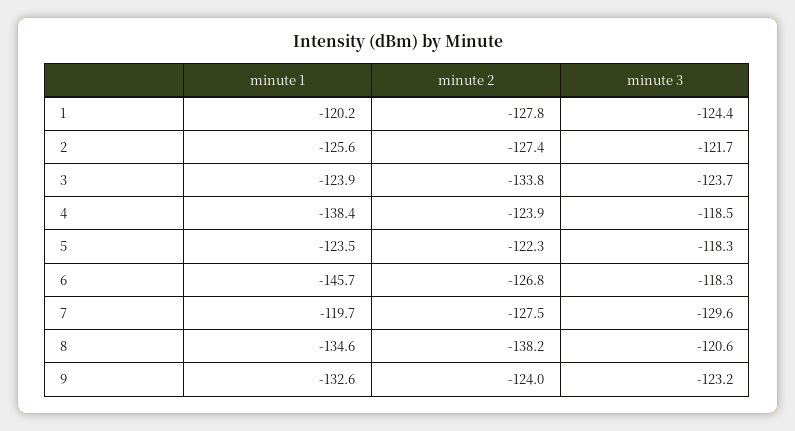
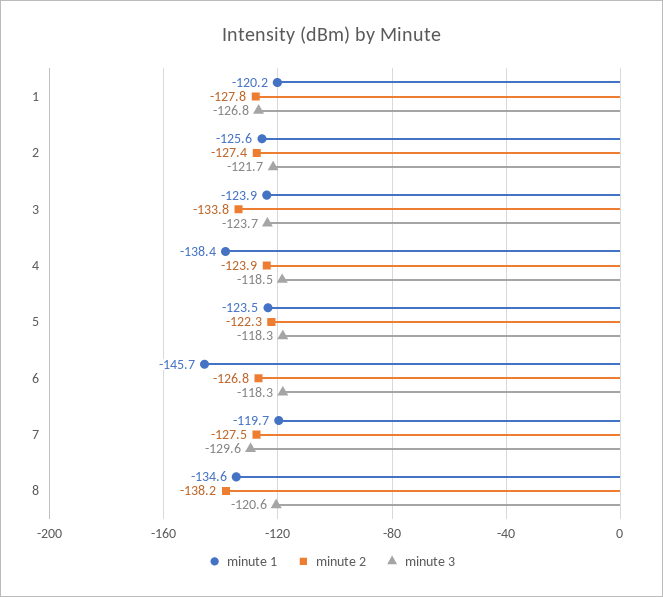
  {
    "minute 1": {
      "1": -120.2,
      "2": -125.6,
      "3": -123.9,
      "4": -138.4,
      "5": -123.5,
      "6": -145.7,
      "7": -119.7,
-     "8": -134.6,
+     "8": -134.6
-     "9": -132.6
    },
    "minute 2": {
      "1": -127.8,
      "2": -127.4,
      "3": -133.8,
      "4": -123.9,
      "5": -122.3,
      "6": -126.8,
      "7": -127.5,
-     "8": -138.2,
+     "8": -138.2
-     "9": -124
    },
    "minute 3": {
-     "1": -124.4,
+     "1": -126.8,
      "2": -121.7,
      "3": -123.7,
      "4": -118.5,
      "5": -118.3,
      "6": -118.3,
      "7": -129.6,
-     "8": -120.6,
+     "8": -120.6
-     "9": -123.2
    }
  }

